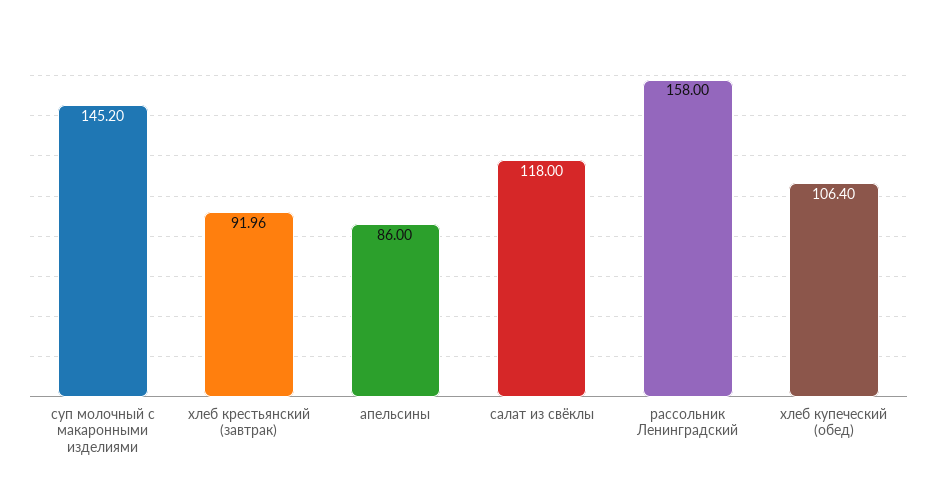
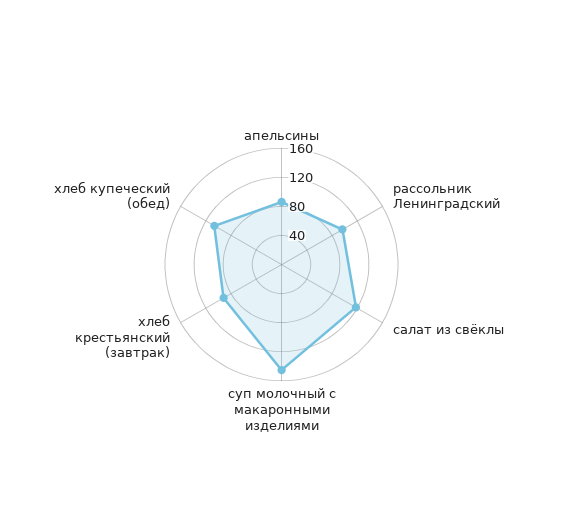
  {
    "суп молочный с макаронными изделиями": 145.2,
    "хлеб крестьянский (завтрак)": 91.96,
    "апельсины": 86,
    "салат из свёклы": 118,
-   "рассольник Ленинградский": 158,
+   "рассольник Ленинградский": 100,
    "хлеб купеческий (обед)": 106.4
  }

